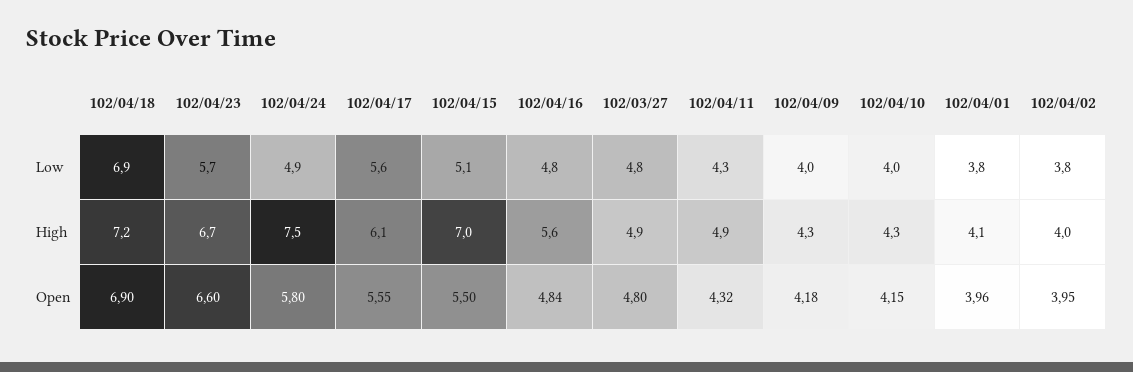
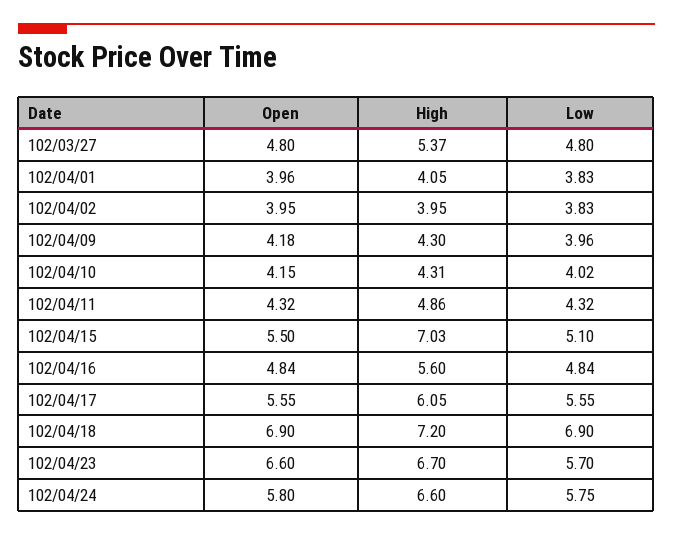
  {
    "102/04/18": {
      "Low": 6.9,
      "High": 7.2,
      "Open": 6.9
    },
    "102/04/23": {
      "Low": 5.7,
      "High": 6.7,
      "Open": 6.6
    },
    "102/04/24": {
-     "Low": 4.9,
+     "Low": 5.75,
-     "High": 7.5,
+     "High": 6.6,
      "Open": 5.8
    },
    "102/04/17": {
      "Low": 5.55,
      "High": 6.05,
      "Open": 5.55
    },
    "102/04/15": {
      "Low": 5.1,
      "High": 7.03,
      "Open": 5.5
    },
    "102/04/16": {
      "Low": 4.84,
      "High": 5.6,
      "Open": 4.84
    },
    "102/03/27": {
      "Low": 4.8,
-     "High": 4.9,
+     "High": 5.37,
      "Open": 4.8
    },
    "102/04/11": {
      "Low": 4.32,
      "High": 4.86,
      "Open": 4.32
    },
    "102/04/09": {
      "Low": 3.96,
      "High": 4.3,
      "Open": 4.18
    },
    "102/04/10": {
      "Low": 4.02,
      "High": 4.31,
      "Open": 4.15
    },
    "102/04/01": {
      "Low": 3.83,
      "High": 4.05,
      "Open": 3.96
    },
    "102/04/02": {
      "Low": 3.83,
      "High": 3.95,
      "Open": 3.95
    }
  }

